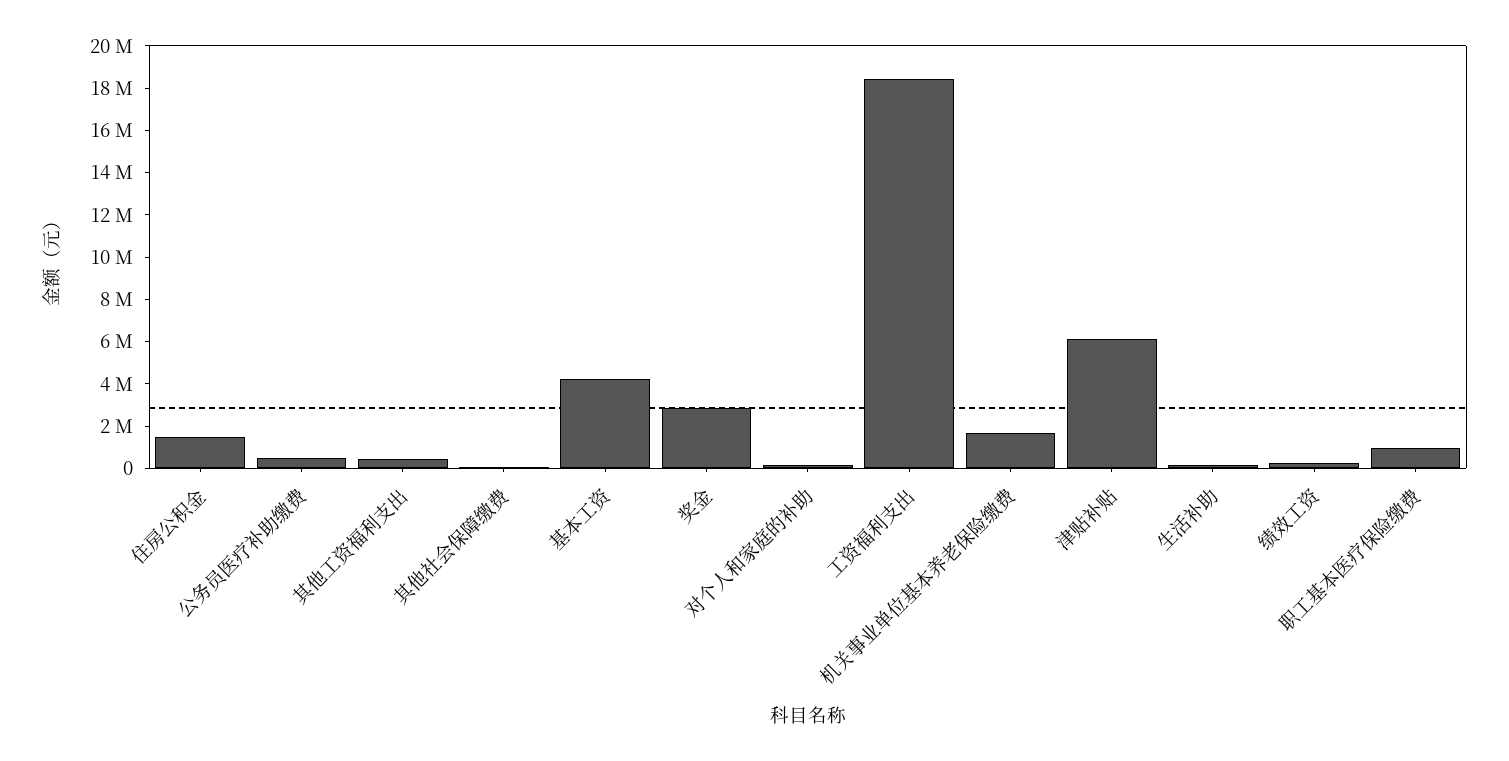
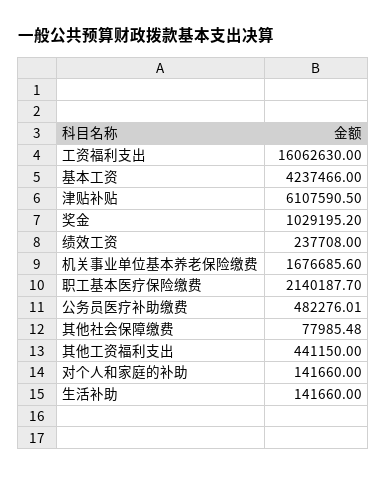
  {
-   "住房公积金": 1500000,
    "公务员医疗补助缴费": 482276.01,
    "其他工资福利支出": 441150,
    "其他社会保障缴费": 77985.48,
    "基本工资": 4237466,
-   "奖金": 3000000,
+   "奖金": 1029195.2,
    "对个人和家庭的补助": 141660,
-   "工资福利支出": 18500000,
+   "工资福利支出": 16062630,
    "机关事业单位基本养老保险缴费": 1676685.6,
    "津贴补贴": 6107590.5,
    "生活补助": 141660,
    "绩效工资": 237708,
-   "职工基本医疗保险缴费": 1000000
+   "职工基本医疗保险缴费": 2140187.7
  }

